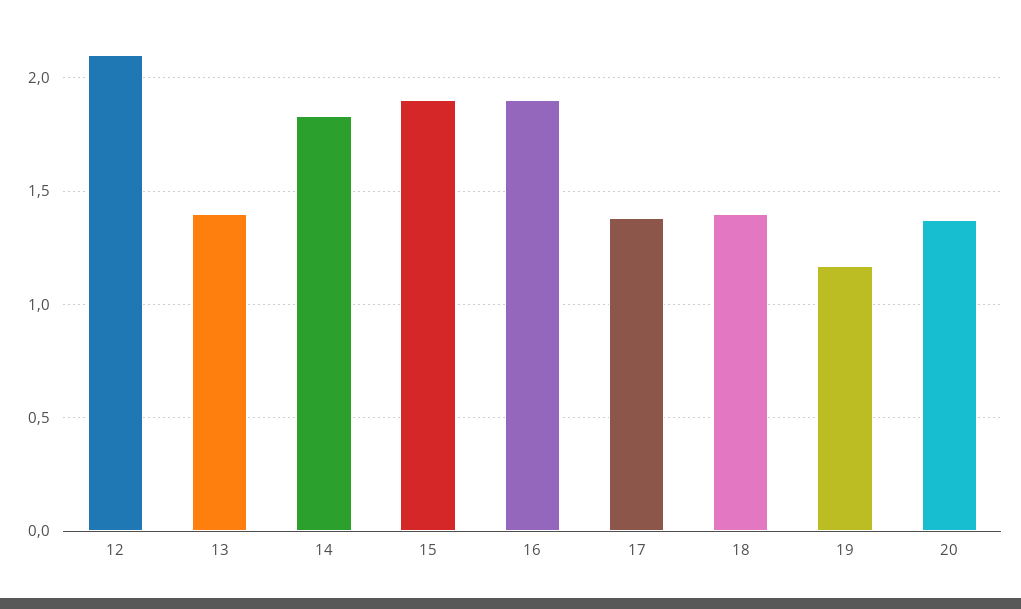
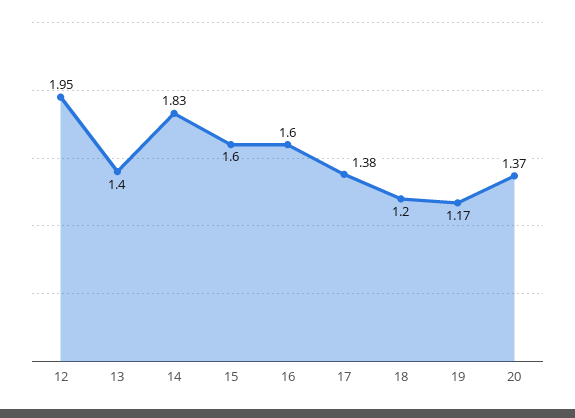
  {
-   "12": 2.1,
+   "12": 1.95,
    "13": 1.4,
    "14": 1.83,
-   "15": 1.9,
+   "15": 1.6,
-   "16": 1.9,
+   "16": 1.6,
    "17": 1.38,
-   "18": 1.4,
+   "18": 1.2,
    "19": 1.17,
    "20": 1.37
  }

